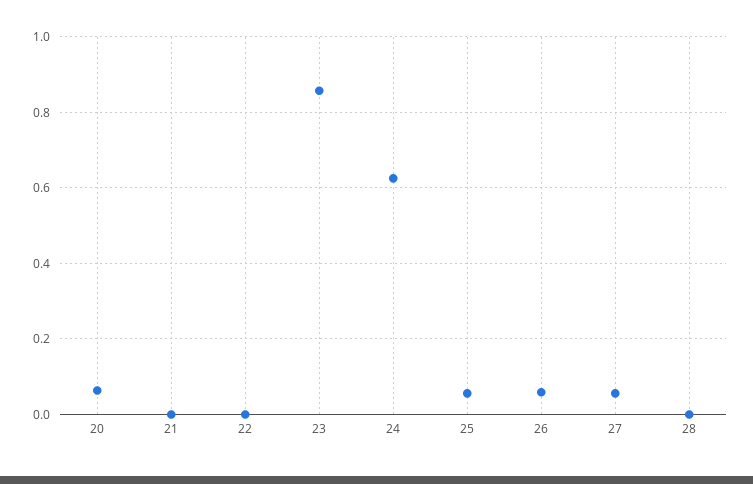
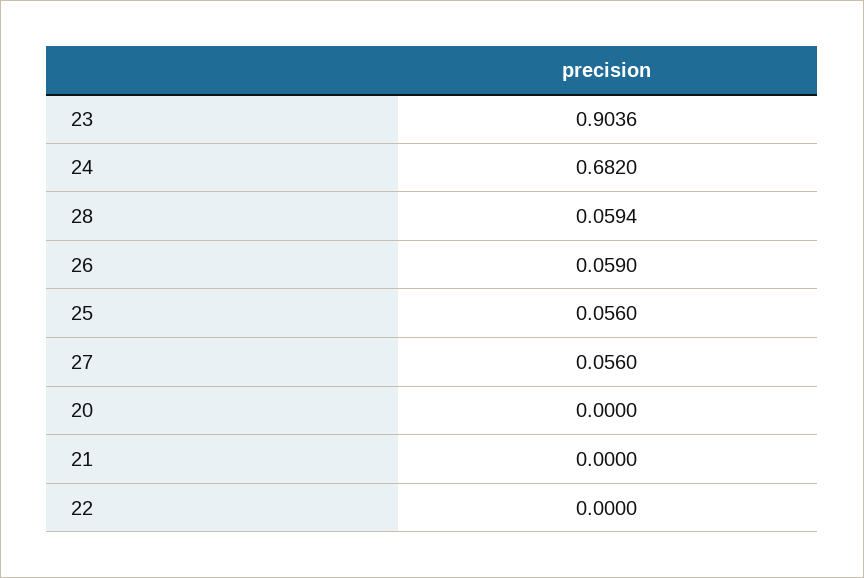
  {
-   "20": 0.06,
+   "20": 0,
    "21": 0,
    "22": 0,
-   "23": 0.86,
+   "23": 0.9036,
-   "24": 0.62,
+   "24": 0.682,
    "25": 0.056,
    "26": 0.059,
    "27": 0.056,
-   "28": 0
+   "28": 0.0594
  }

